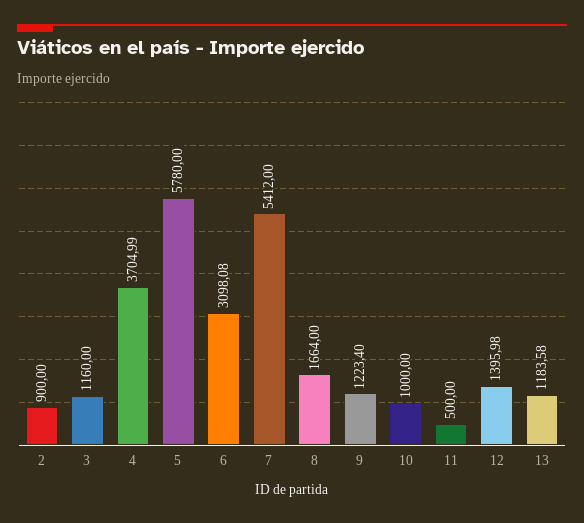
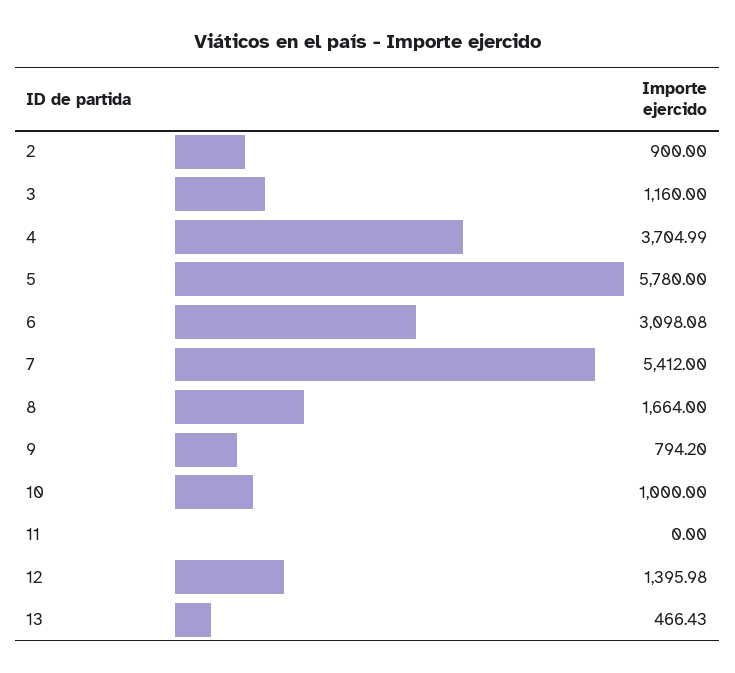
  {
    "2": 900,
    "3": 1160,
    "4": 3704.99,
    "5": 5780,
    "6": 3098.08,
    "7": 5412,
    "8": 1664,
-   "9": 1223.4,
+   "9": 794.2,
    "10": 1000,
-   "11": 500,
+   "11": 0,
    "12": 1395.98,
-   "13": 1183.58
+   "13": 466.43
  }

